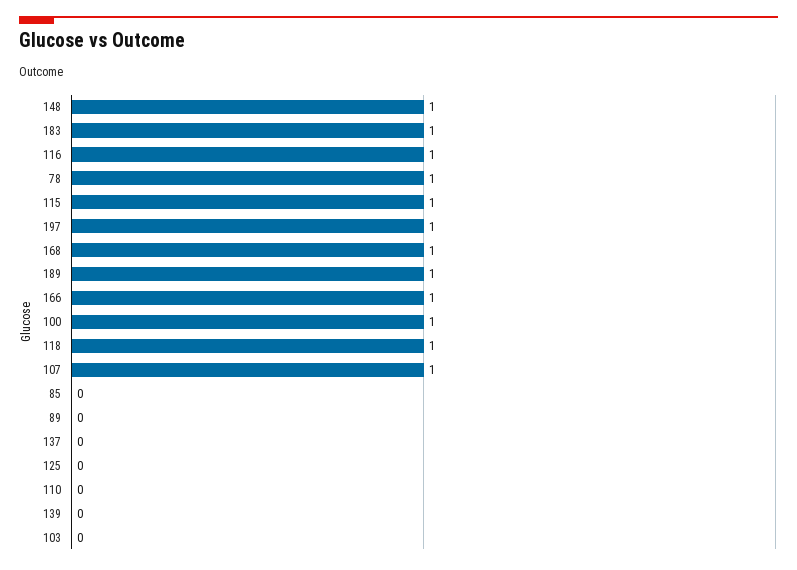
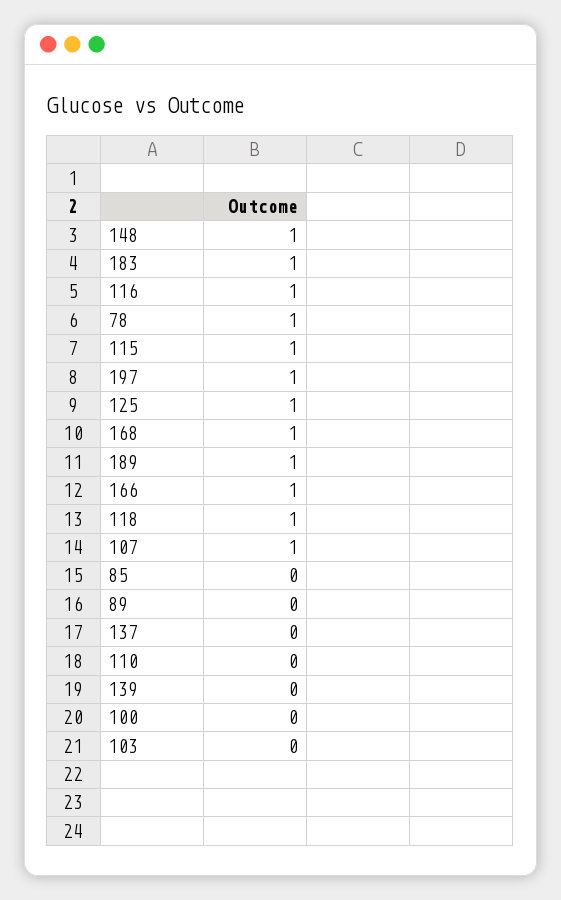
  {
    "148": 1,
    "183": 1,
    "116": 1,
    "78": 1,
    "115": 1,
    "197": 1,
    "168": 1,
    "189": 1,
    "166": 1,
-   "100": 1,
+   "100": 0,
    "118": 1,
    "107": 1,
    "85": 0,
    "89": 0,
    "137": 0,
-   "125": 0,
+   "125": 1,
    "110": 0,
    "139": 0,
    "103": 0
  }

